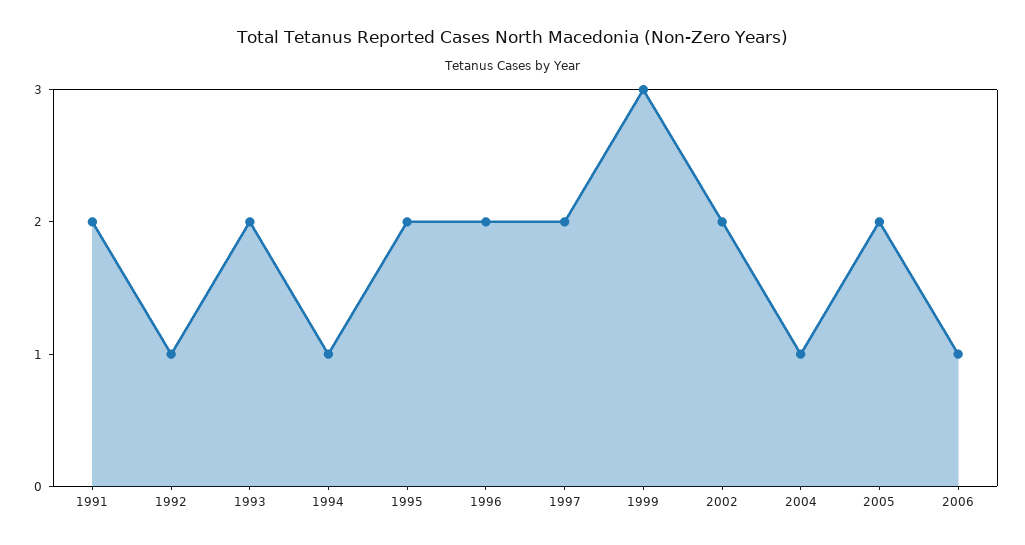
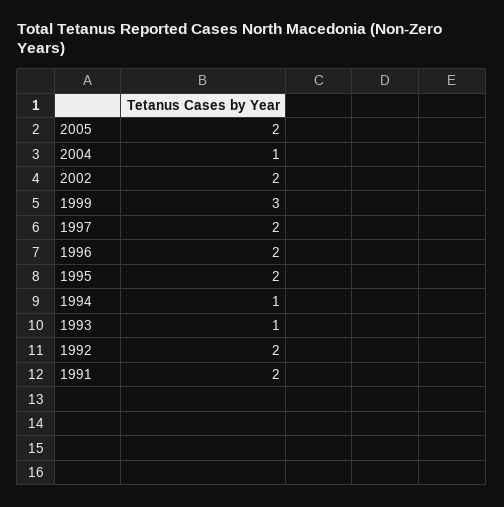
  {
    "1991": 2,
-   "1992": 1,
+   "1992": 2,
-   "1993": 2,
+   "1993": 1,
    "1994": 1,
    "1995": 2,
    "1996": 2,
    "1997": 2,
    "1999": 3,
    "2002": 2,
    "2004": 1,
-   "2005": 2,
+   "2005": 2
-   "2006": 1
  }

